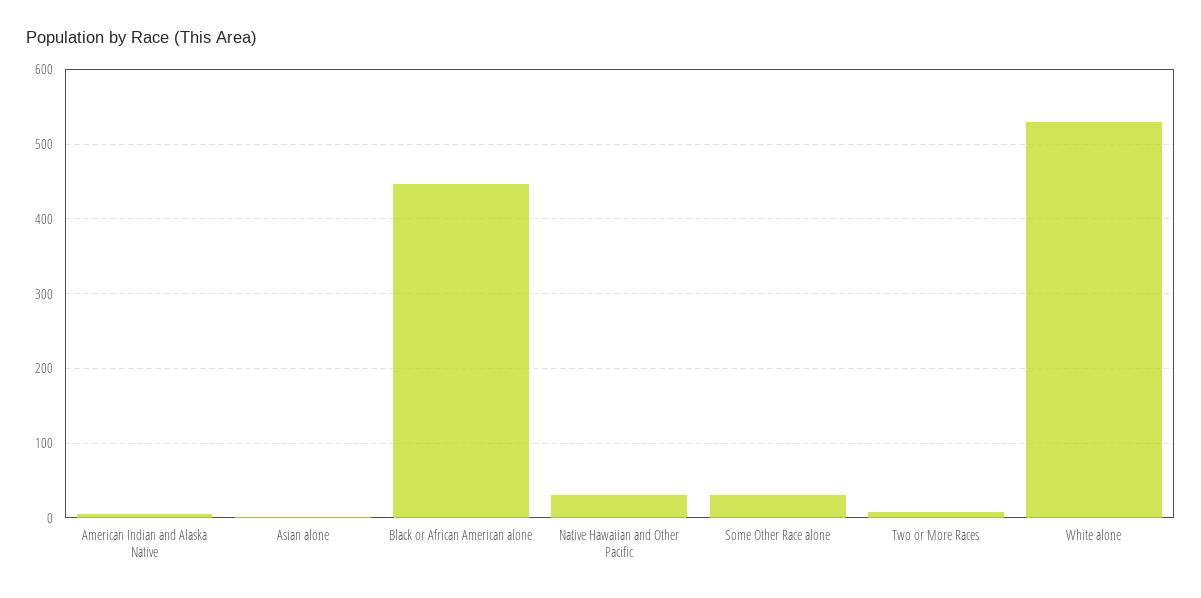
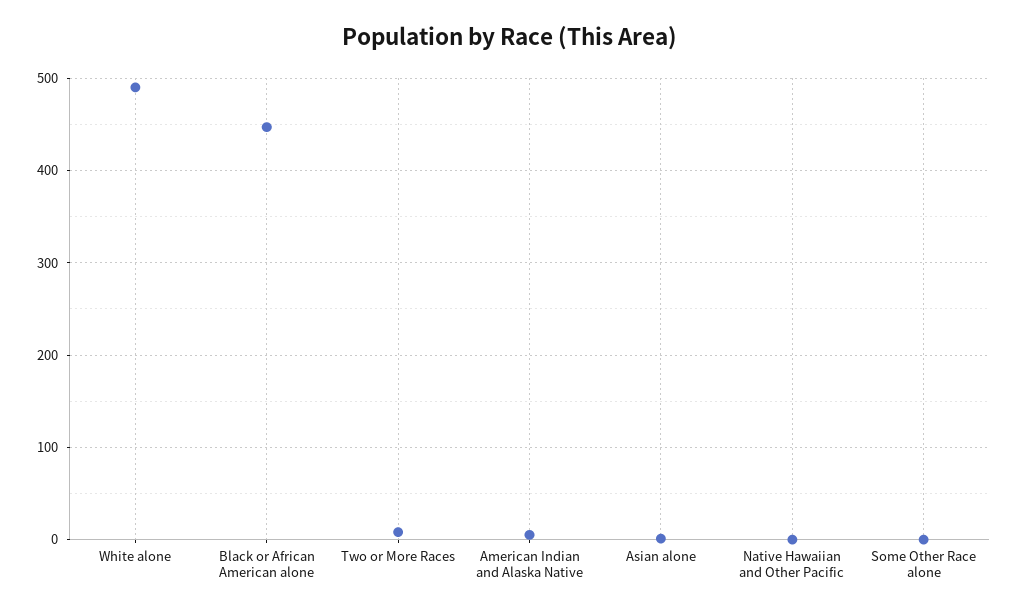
  {
    "American Indian and Alaska Native": 10,
    "Asian alone": 0,
    "Black or African American alone": 450,
-   "Native Hawaiian and Other Pacific": 30,
+   "Native Hawaiian and Other Pacific": 0,
-   "Some Other Race alone": 30,
+   "Some Other Race alone": 0,
    "Two or More Races": 10,
-   "White alone": 530
+   "White alone": 490
  }

